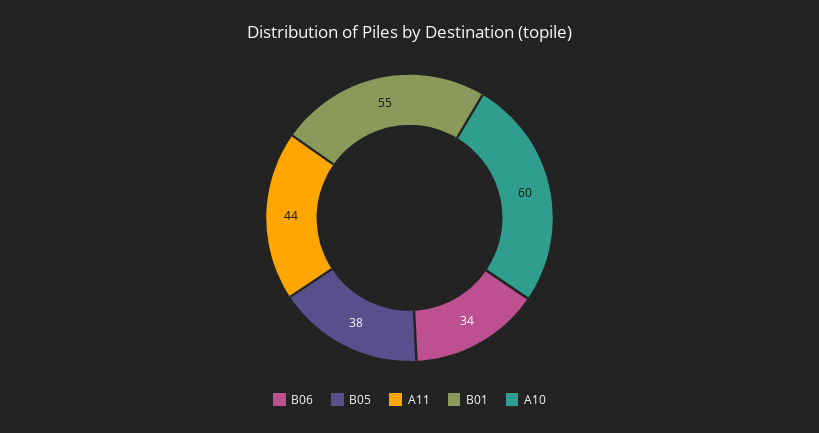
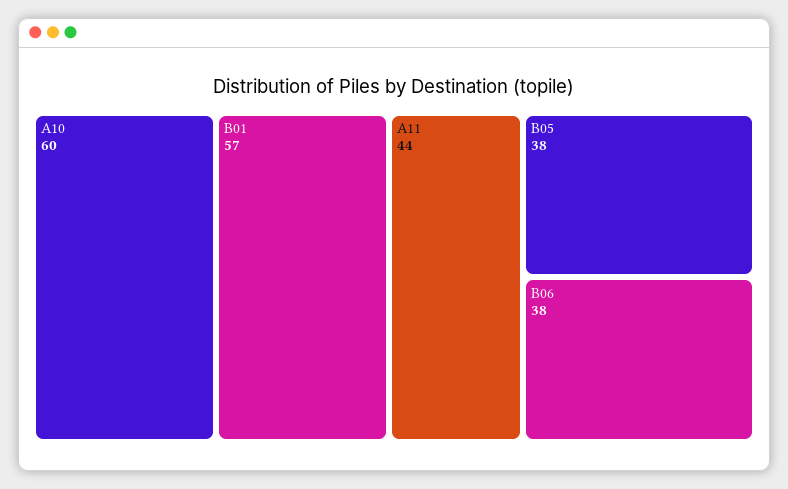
  {
-   "B06": 34,
+   "B06": 38,
    "B05": 38,
    "A11": 44,
-   "B01": 55,
+   "B01": 57,
    "A10": 60
  }

